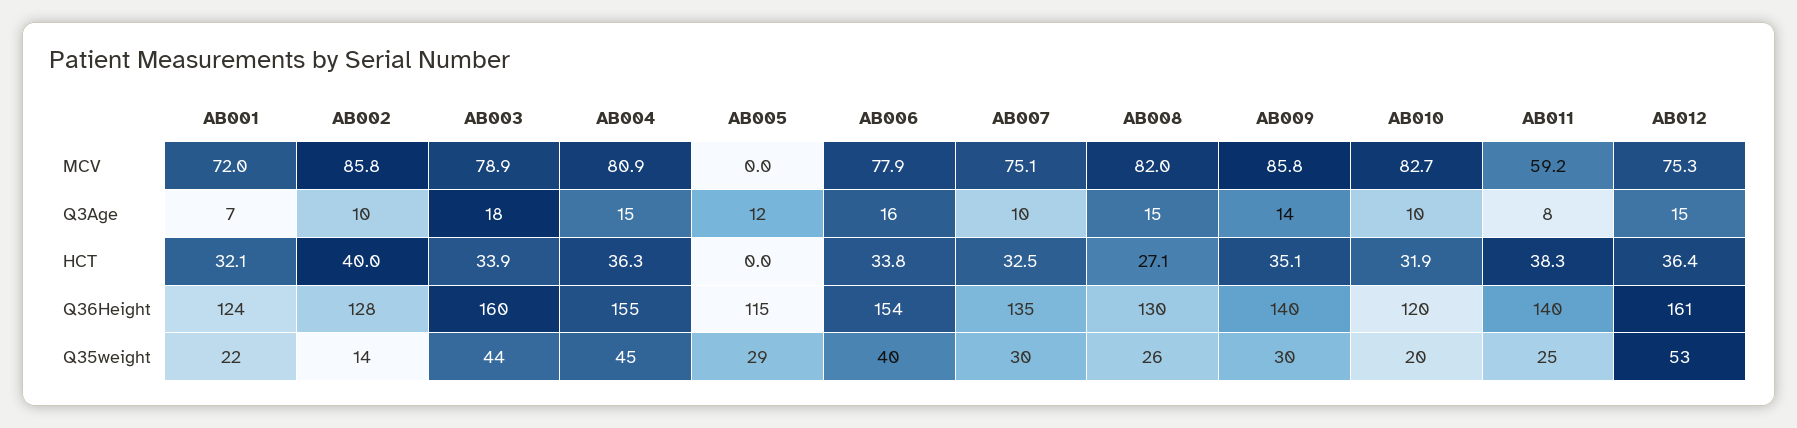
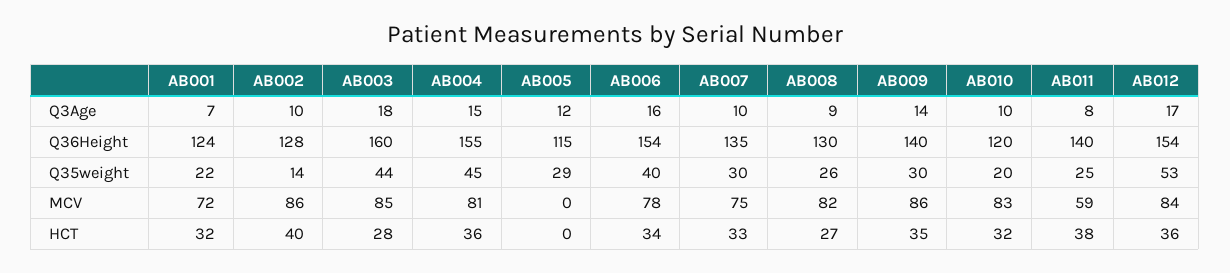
  {
    "AB001": {
      "MCV": 72,
      "Q3Age": 7,
      "HCT": 32.1,
      "Q36Height": 124,
      "Q35weight": 22
    },
    "AB002": {
      "MCV": 85.8,
      "Q3Age": 10,
      "HCT": 40,
      "Q36Height": 128,
      "Q35weight": 14
    },
    "AB003": {
-     "MCV": 78.9,
+     "MCV": 85,
      "Q3Age": 18,
-     "HCT": 33.9,
+     "HCT": 28,
      "Q36Height": 160,
      "Q35weight": 44
    },
    "AB004": {
      "MCV": 80.9,
      "Q3Age": 15,
      "HCT": 36.3,
      "Q36Height": 155,
      "Q35weight": 45
    },
    "AB005": {
      "MCV": 0,
      "Q3Age": 12,
      "HCT": 0,
      "Q36Height": 115,
      "Q35weight": 29
    },
    "AB006": {
      "MCV": 77.9,
      "Q3Age": 16,
      "HCT": 33.8,
      "Q36Height": 154,
      "Q35weight": 40
    },
    "AB007": {
      "MCV": 75.1,
      "Q3Age": 10,
      "HCT": 32.5,
      "Q36Height": 135,
      "Q35weight": 30
    },
    "AB008": {
      "MCV": 82,
-     "Q3Age": 15,
+     "Q3Age": 9,
      "HCT": 27.1,
      "Q36Height": 130,
      "Q35weight": 26
    },
    "AB009": {
      "MCV": 85.8,
      "Q3Age": 14,
      "HCT": 35.1,
      "Q36Height": 140,
      "Q35weight": 30
    },
    "AB010": {
      "MCV": 82.7,
      "Q3Age": 10,
      "HCT": 31.9,
      "Q36Height": 120,
      "Q35weight": 20
    },
    "AB011": {
      "MCV": 59.2,
      "Q3Age": 8,
      "HCT": 38.3,
      "Q36Height": 140,
      "Q35weight": 25
    },
    "AB012": {
-     "MCV": 75.3,
+     "MCV": 84,
-     "Q3Age": 15,
+     "Q3Age": 17,
      "HCT": 36.4,
-     "Q36Height": 161,
+     "Q36Height": 154,
      "Q35weight": 53
    }
  }

